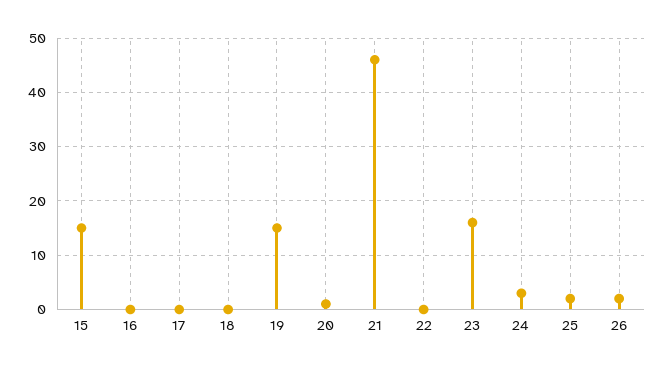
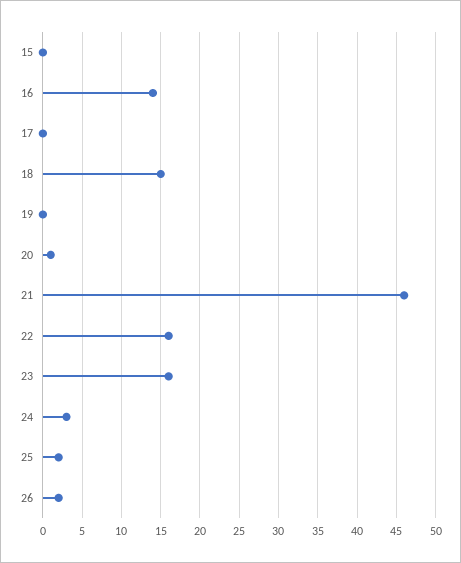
  {
-   "15": 15,
+   "15": 0,
-   "16": 0,
+   "16": 14,
    "17": 0,
-   "18": 0,
+   "18": 15,
-   "19": 15,
+   "19": 0,
    "20": 1,
    "21": 46,
-   "22": 0,
+   "22": 16,
    "23": 16,
    "24": 3,
    "25": 2,
    "26": 2
  }

